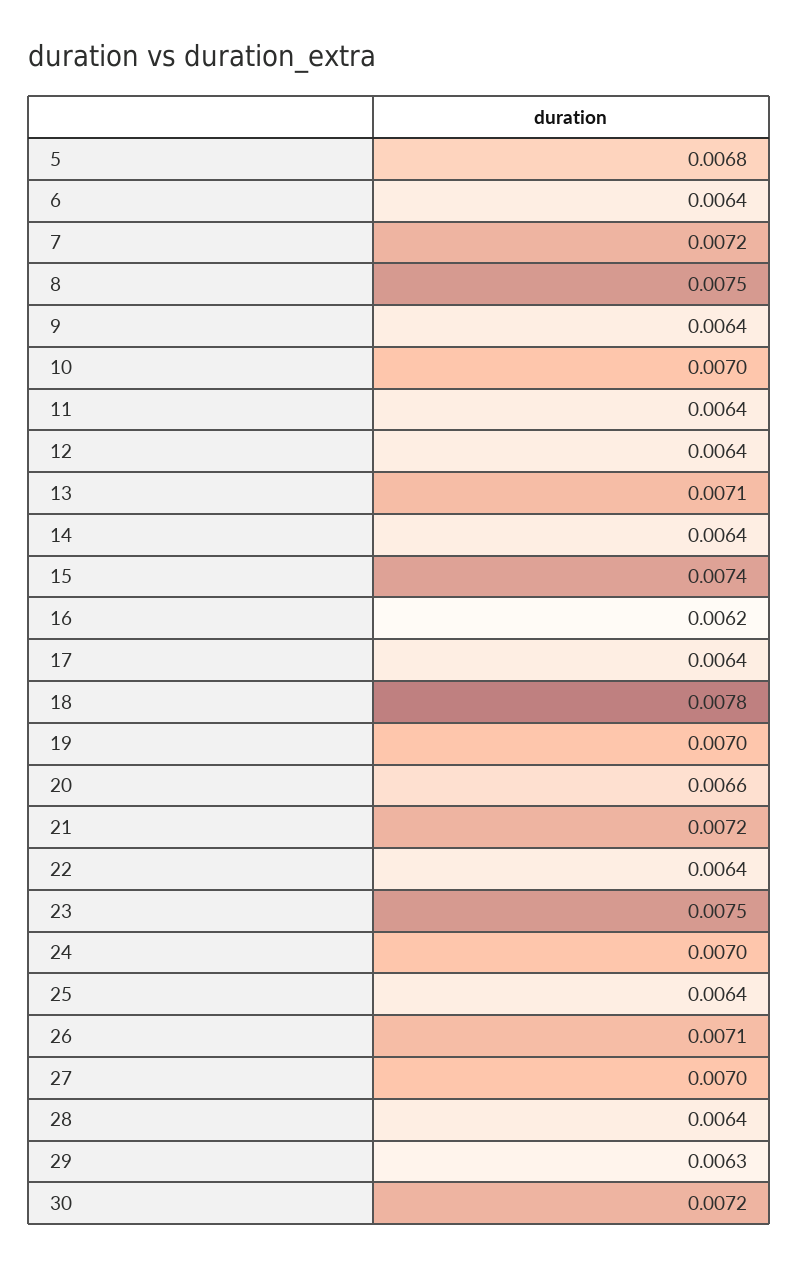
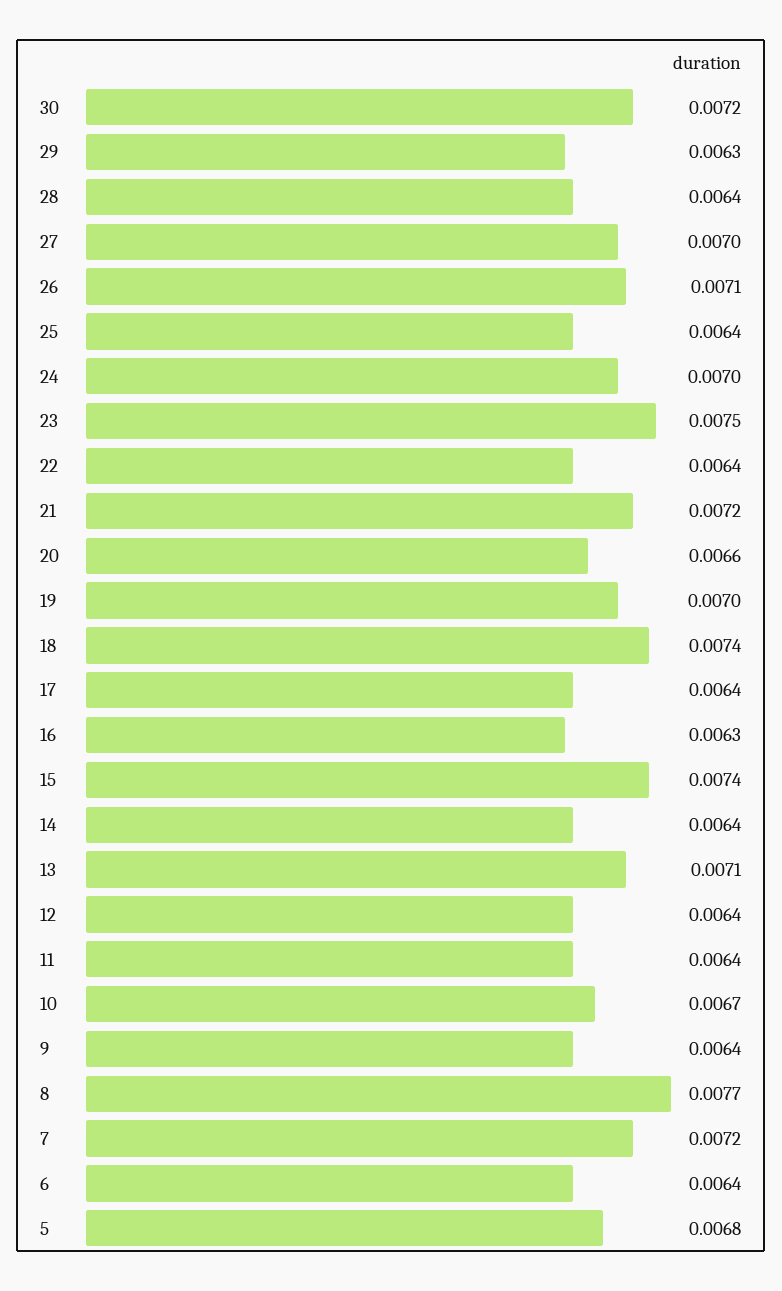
  {
    "5": 0.0068,
    "6": 0.0064,
    "7": 0.0072,
-   "8": 0.0075,
+   "8": 0.0077,
    "9": 0.0064,
-   "10": 0.007,
+   "10": 0.0067,
    "11": 0.0064,
    "12": 0.0064,
    "13": 0.0071,
    "14": 0.0064,
    "15": 0.0074,
-   "16": 0.0062,
+   "16": 0.0063,
    "17": 0.0064,
-   "18": 0.0078,
+   "18": 0.0074,
    "19": 0.007,
    "20": 0.0066,
    "21": 0.0072,
    "22": 0.0064,
    "23": 0.0075,
    "24": 0.007,
    "25": 0.0064,
    "26": 0.0071,
    "27": 0.007,
    "28": 0.0064,
    "29": 0.0063,
    "30": 0.0072
  }

